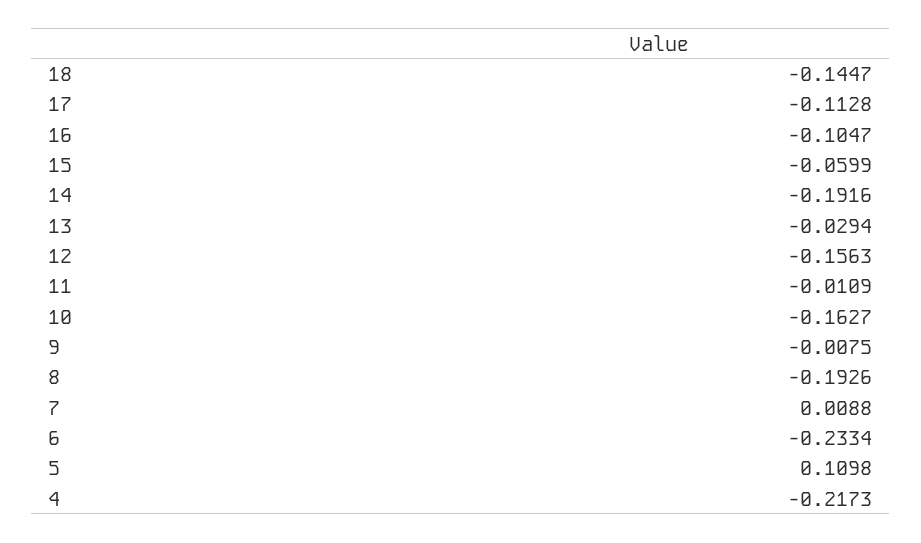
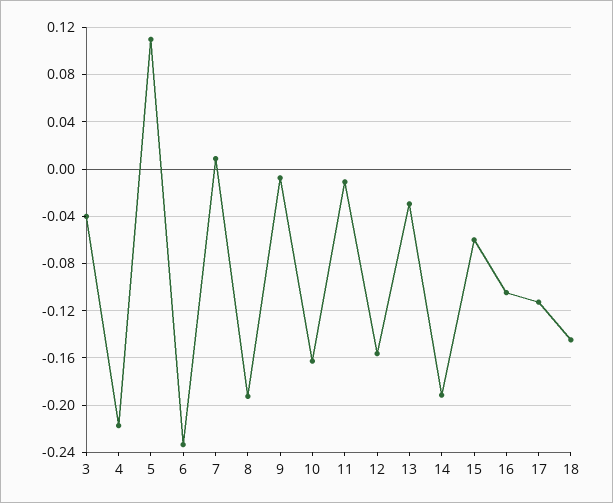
  {
    "18": -0.1447,
    "17": -0.1128,
    "16": -0.1047,
    "15": -0.0599,
    "14": -0.1916,
    "13": -0.0294,
    "12": -0.1563,
    "11": -0.0109,
    "10": -0.1627,
    "9": -0.0075,
    "8": -0.1926,
    "7": 0.0088,
    "6": -0.2334,
    "5": 0.1098,
-   "4": -0.2173
+   "4": -0.2173,
+   "3": -0.04
  }

